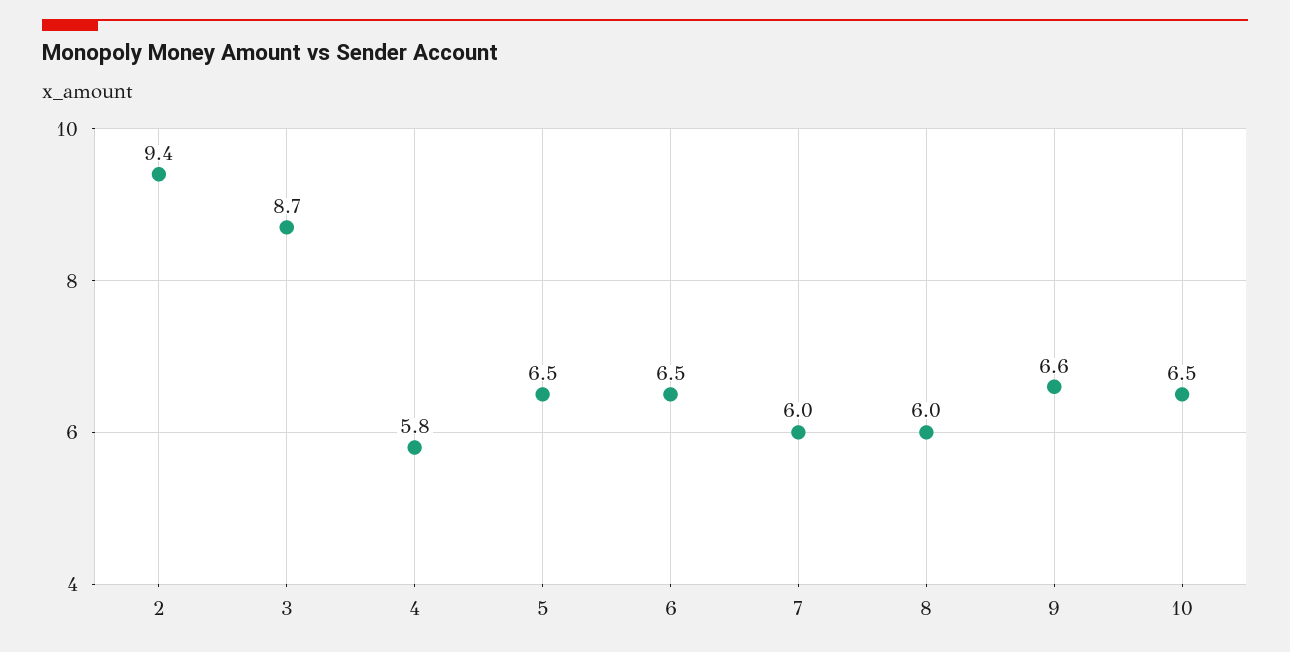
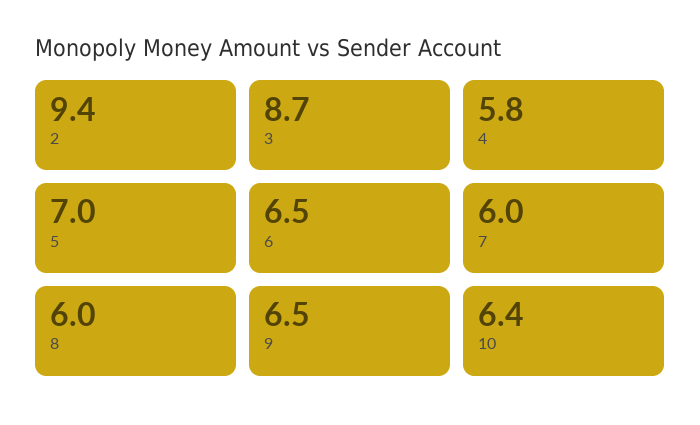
  {
    "2": 9.4,
    "3": 8.7,
    "4": 5.8,
-   "5": 6.5,
+   "5": 7,
    "6": 6.5,
    "7": 6,
    "8": 6,
-   "9": 6.6,
+   "9": 6.5,
-   "10": 6.5
+   "10": 6.4
  }

